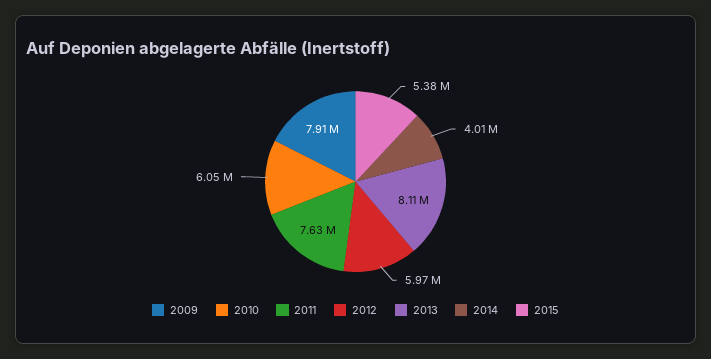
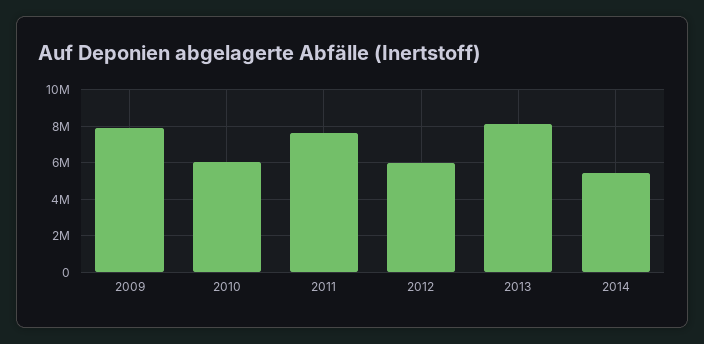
  {
    "2009": 7910000,
    "2010": 6050000,
    "2011": 7630000,
    "2012": 5970000,
    "2013": 8110000,
-   "2014": 4010000,
+   "2014": 5500000
-   "2015": 5380000
  }

